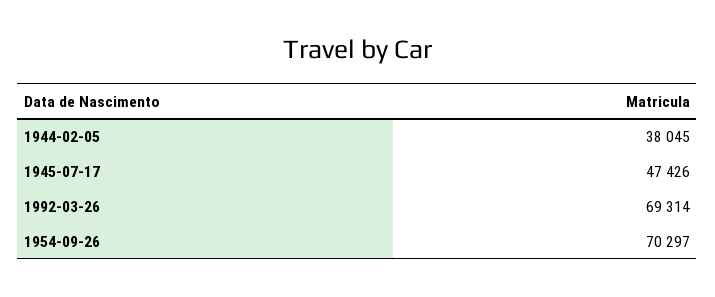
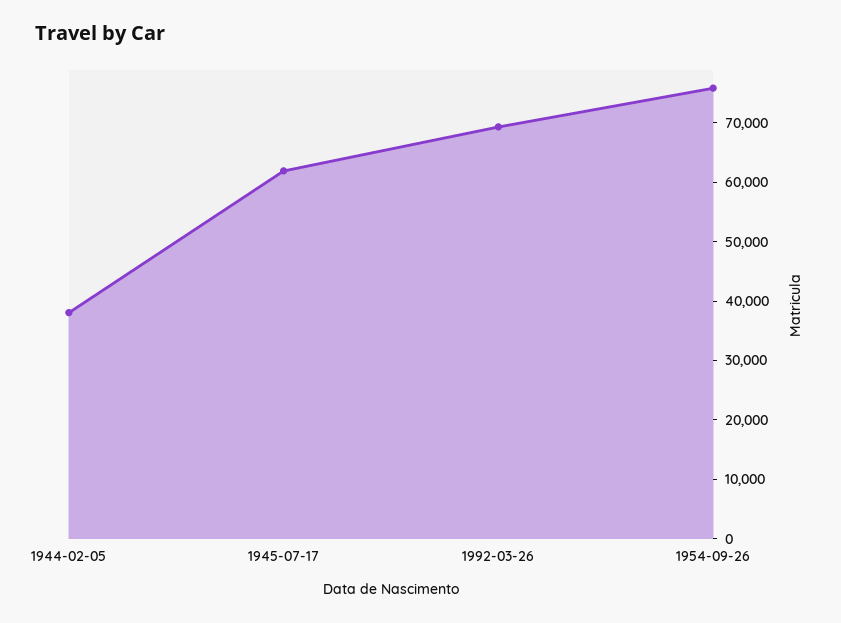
  {
    "1944-02-05": 38045,
-   "1945-07-17": 47426,
+   "1945-07-17": 62000,
    "1992-03-26": 69314,
-   "1954-09-26": 70297
+   "1954-09-26": 76000
  }

